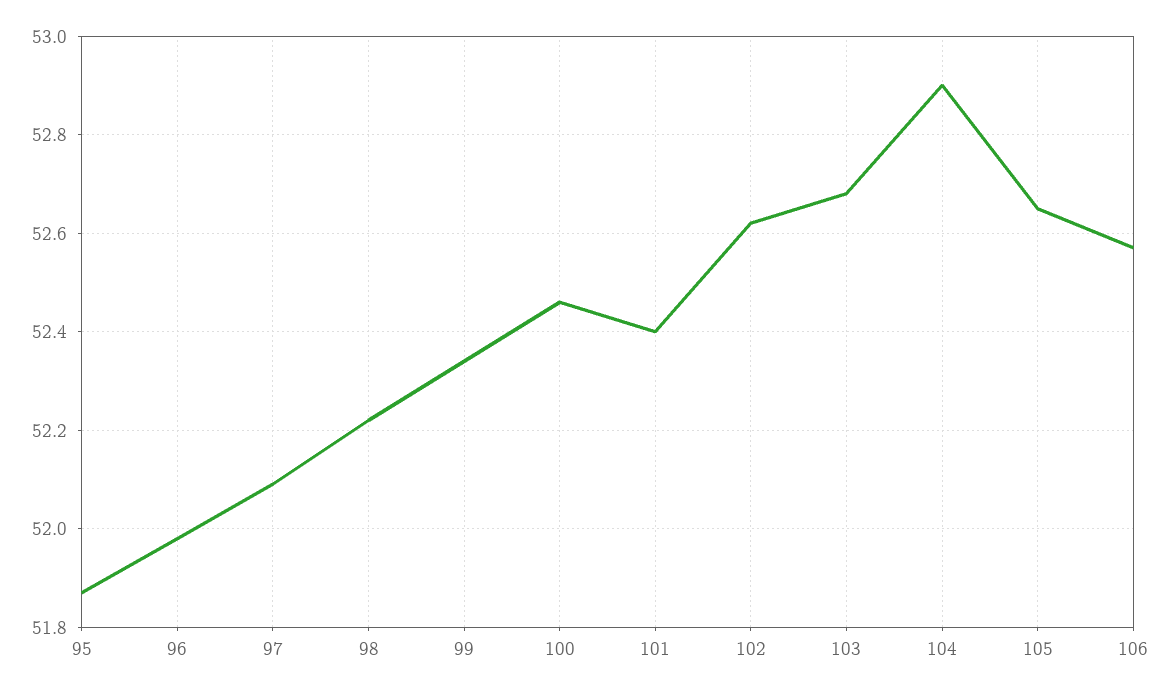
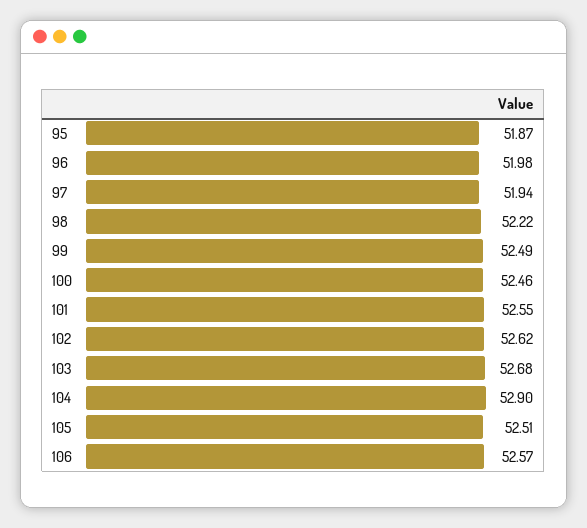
  {
    "95": 51.87,
    "96": 51.98,
-   "97": 52.1,
+   "97": 51.94,
    "98": 52.22,
-   "99": 52.35,
+   "99": 52.49,
    "100": 52.46,
-   "101": 52.4,
+   "101": 52.55,
    "102": 52.62,
    "103": 52.68,
    "104": 52.9,
-   "105": 52.65,
+   "105": 52.51,
    "106": 52.57
  }

